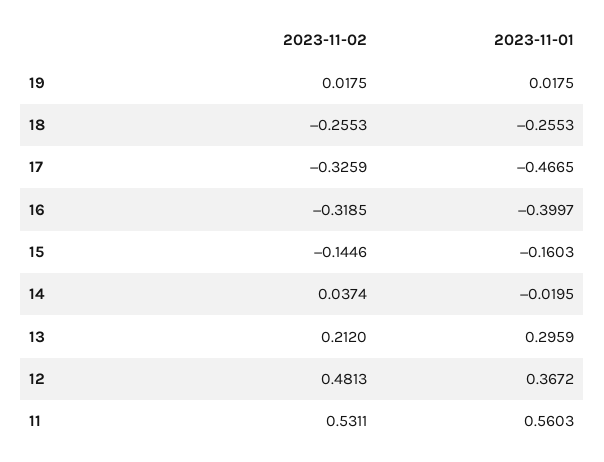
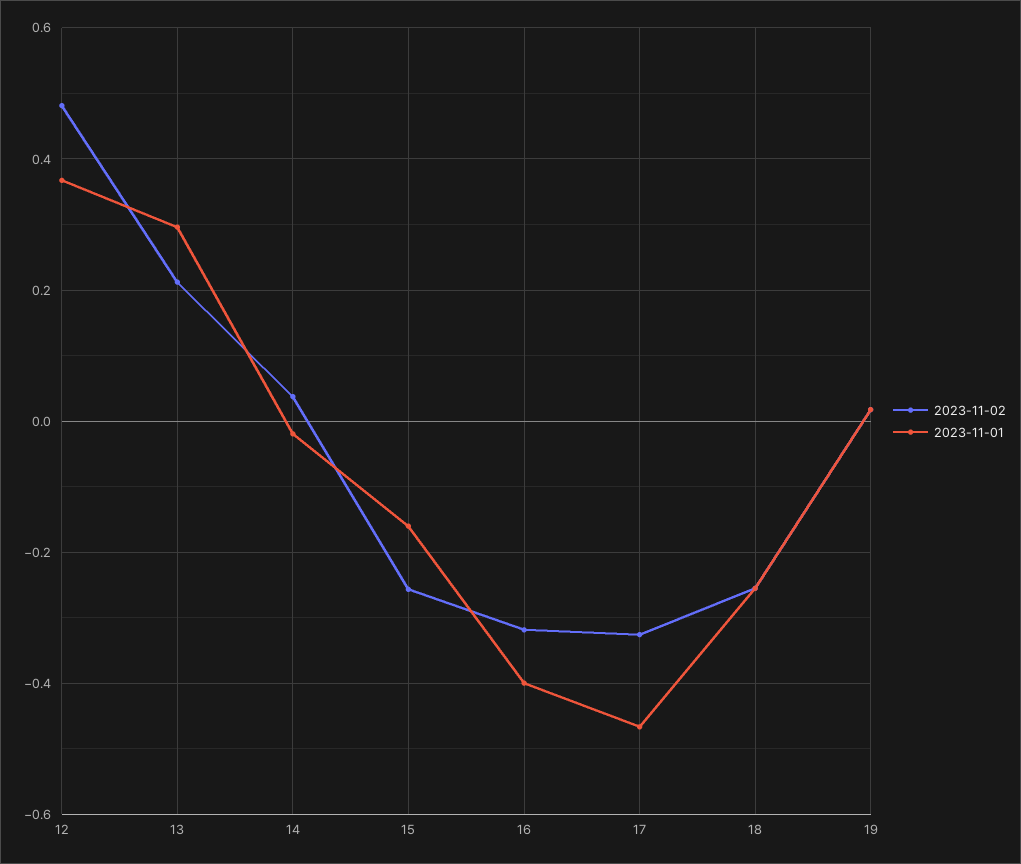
  {
    "2023-11-02": {
      "19": 0.0175,
      "18": -0.2553,
      "17": -0.3259,
      "16": -0.3185,
-     "15": -0.1446,
+     "15": -0.26,
      "14": 0.0374,
      "13": 0.212,
-     "12": 0.4813,
+     "12": 0.4813
-     "11": 0.5311
    },
    "2023-11-01": {
      "19": 0.0175,
      "18": -0.2553,
      "17": -0.4665,
      "16": -0.3997,
      "15": -0.1603,
      "14": -0.0195,
      "13": 0.2959,
-     "12": 0.3672,
+     "12": 0.3672
-     "11": 0.5603
    }
  }

